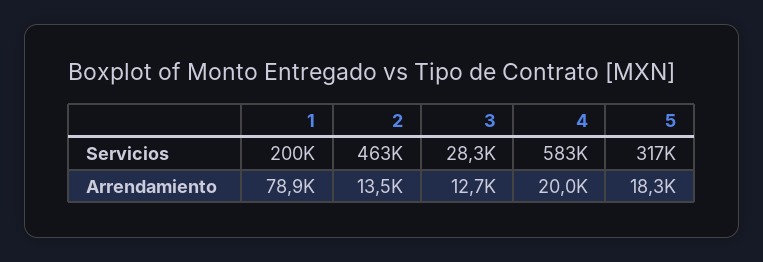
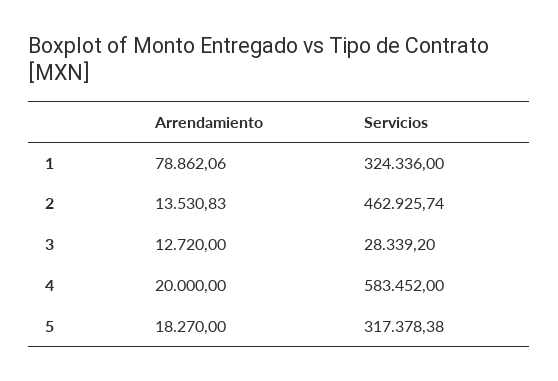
  {
    "1": {
-     "Servicios": 200000,
+     "Servicios": 324336,
      "Arrendamiento": 78862.06
    },
    "2": {
      "Servicios": 462925.74,
      "Arrendamiento": 13530.83
    },
    "3": {
      "Servicios": 28339.2,
      "Arrendamiento": 12720
    },
    "4": {
      "Servicios": 583452,
      "Arrendamiento": 20000
    },
    "5": {
      "Servicios": 317378.38,
      "Arrendamiento": 18270
    }
  }

